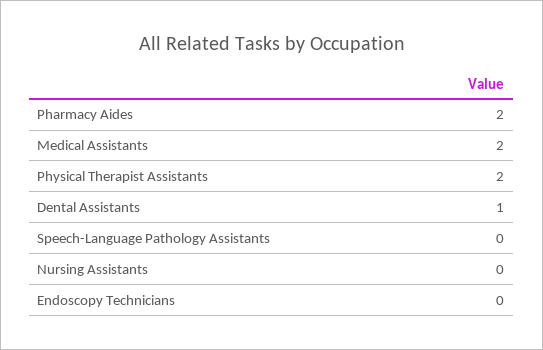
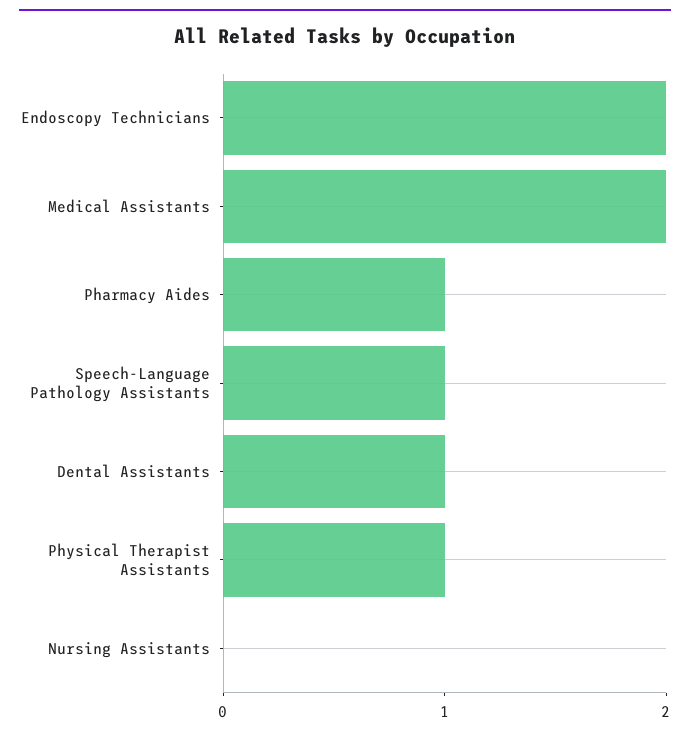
  {
-   "Pharmacy Aides": 2,
+   "Pharmacy Aides": 1,
    "Medical Assistants": 2,
-   "Physical Therapist Assistants": 2,
+   "Physical Therapist Assistants": 1,
    "Dental Assistants": 1,
-   "Speech-Language Pathology Assistants": 0,
+   "Speech-Language Pathology Assistants": 1,
    "Nursing Assistants": 0,
-   "Endoscopy Technicians": 0
+   "Endoscopy Technicians": 2
  }

